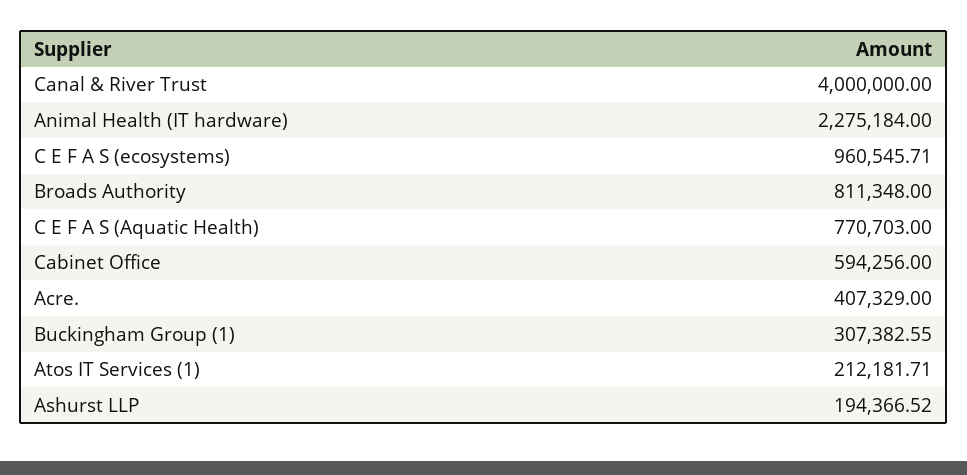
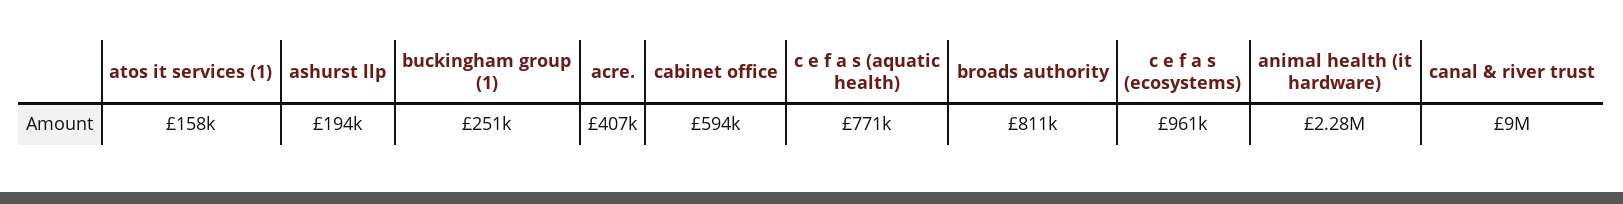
  {
-   "Canal & River Trust": 4000000,
+   "Canal & River Trust": 9000000,
    "Animal Health (IT hardware)": 2275184,
    "C E F A S (ecosystems)": 960545.71,
    "Broads Authority": 811348,
    "C E F A S (Aquatic Health)": 770703,
    "Cabinet Office": 594256,
    "Acre.": 407329,
-   "Buckingham Group (1)": 307382.55,
+   "Buckingham Group (1)": 251000,
-   "Atos IT Services (1)": 212181.71,
+   "Atos IT Services (1)": 158000,
    "Ashurst LLP": 194366.52
  }

